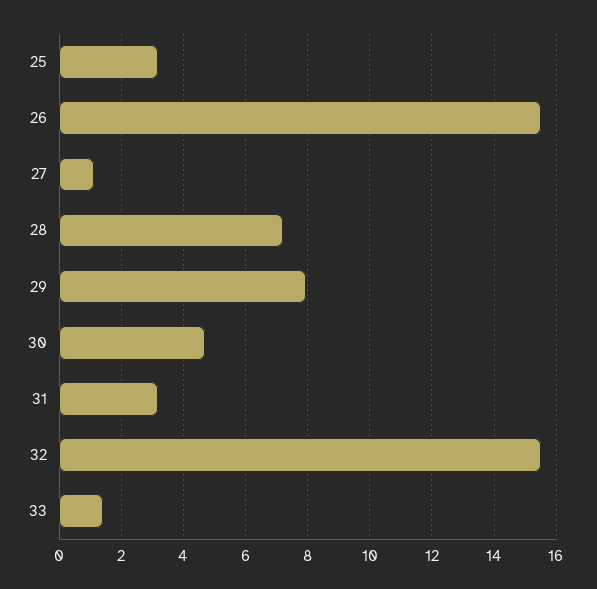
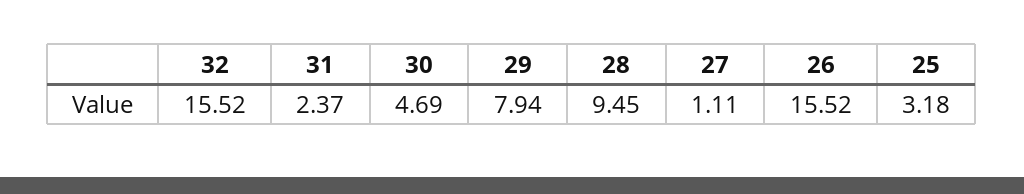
  {
    "25": 3.18,
    "26": 15.52,
    "27": 1.11,
-   "28": 7.2,
+   "28": 9.45,
    "29": 7.94,
    "30": 4.69,
-   "31": 3.2,
+   "31": 2.37,
-   "32": 15.52,
+   "32": 15.52
-   "33": 1.4
  }

